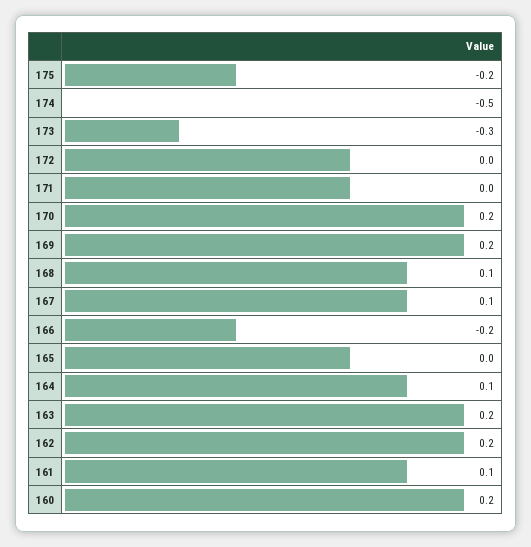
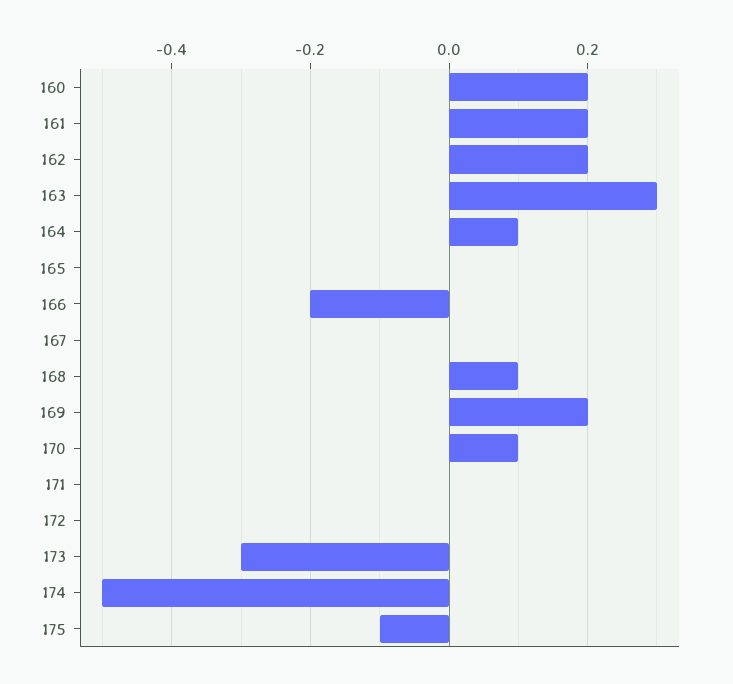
  {
-   "175": -0.2,
+   "175": -0.1,
    "174": -0.5,
    "173": -0.3,
    "172": 0,
    "171": 0,
-   "170": 0.2,
+   "170": 0.1,
    "169": 0.2,
    "168": 0.1,
-   "167": 0.1,
+   "167": 0,
    "166": -0.2,
    "165": 0,
    "164": 0.1,
-   "163": 0.2,
+   "163": 0.3,
    "162": 0.2,
-   "161": 0.1,
+   "161": 0.2,
    "160": 0.2
  }

